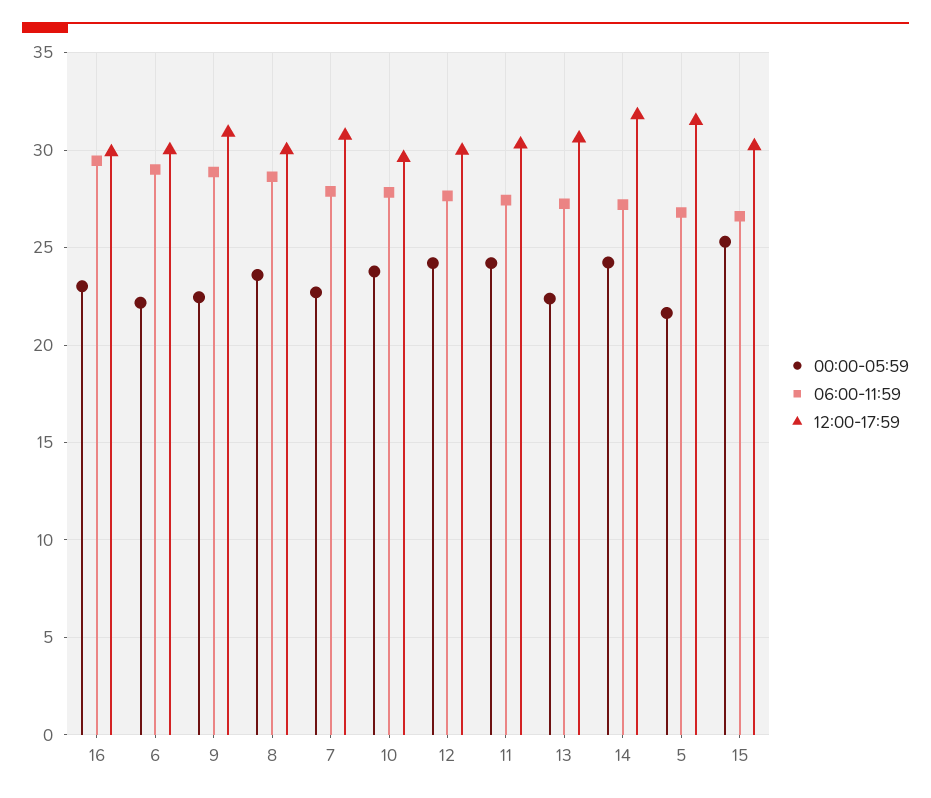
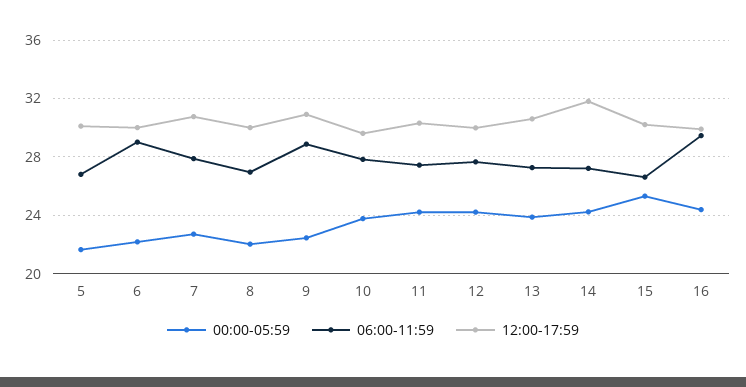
  {
    "00:00-05:59": {
-     "16": 23,
+     "16": 24.5,
      "6": 22,
      "9": 22.5,
-     "8": 23.5,
+     "8": 22,
      "7": 22.5,
      "10": 24,
      "12": 24,
      "11": 24,
-     "13": 22.5,
+     "13": 24,
      "14": 24,
      "5": 21.5,
      "15": 25.5
    },
    "06:00-11:59": {
      "16": 29.5,
      "6": 29,
      "9": 29,
-     "8": 28.5,
+     "8": 27,
      "7": 28,
      "10": 28,
      "12": 27.5,
      "11": 27.5,
      "13": 27.5,
      "14": 27,
      "5": 27,
      "15": 26.5
    },
    "12:00-17:59": {
      "16": 30,
      "6": 30,
      "9": 31,
      "8": 30,
      "7": 31,
      "10": 29.5,
      "12": 30,
      "11": 30.5,
      "13": 30.5,
      "14": 32,
-     "5": 31.5,
+     "5": 30,
      "15": 30
    }
  }

